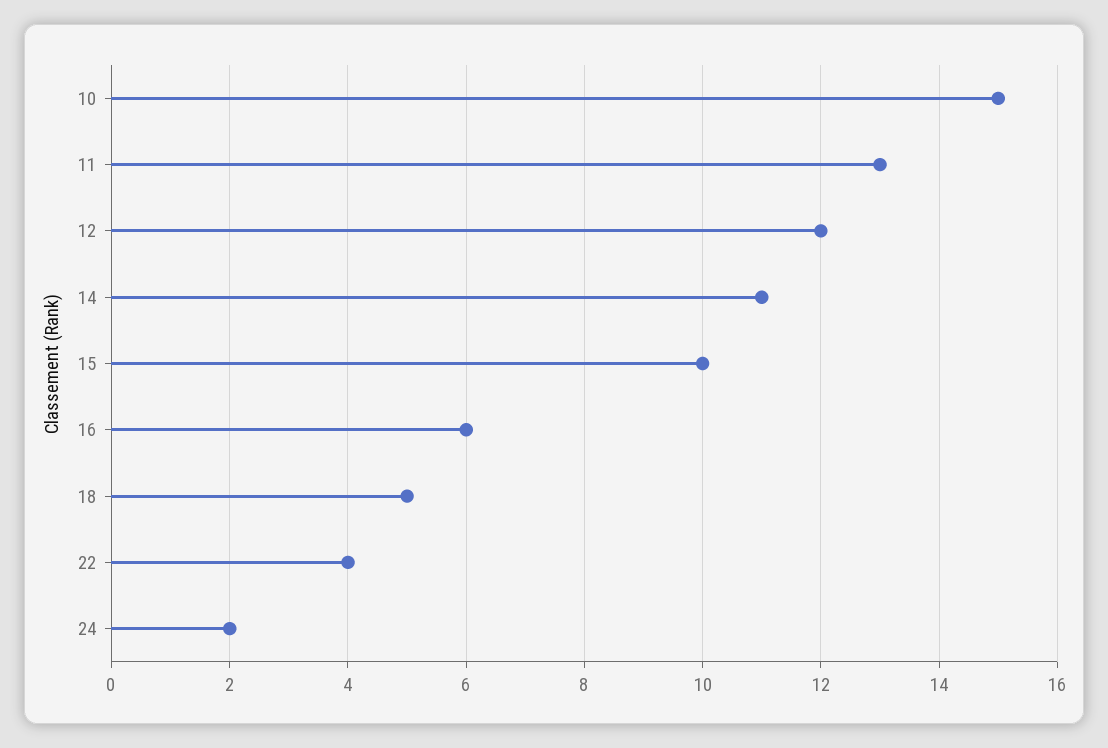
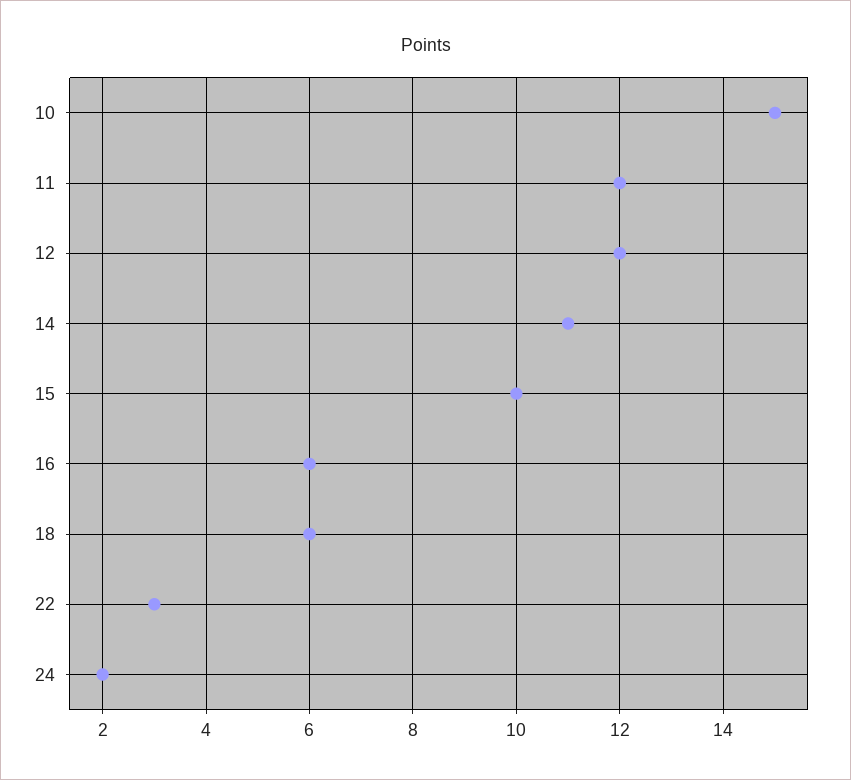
  {
    "10": 15,
-   "11": 13,
+   "11": 12,
    "12": 12,
    "14": 11,
    "15": 10,
    "16": 6,
-   "18": 5,
+   "18": 6,
-   "22": 4,
+   "22": 3,
    "24": 2
  }

